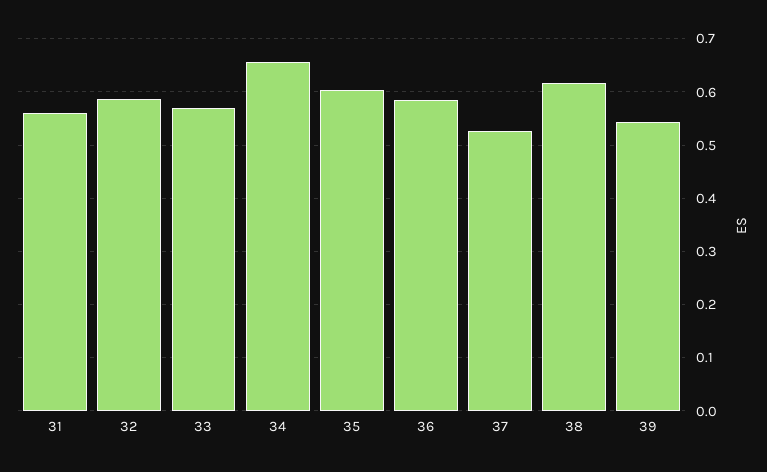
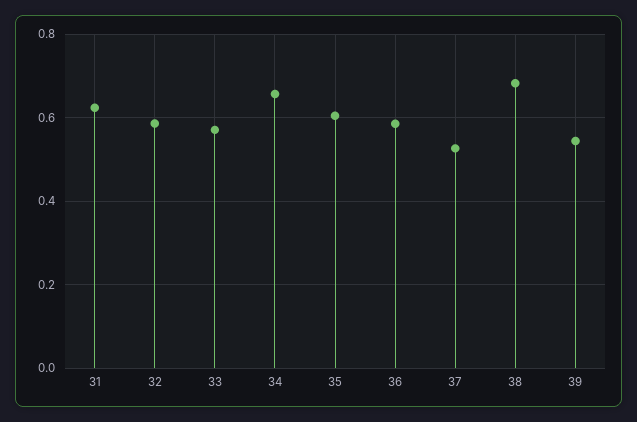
  {
-   "31": 0.56,
+   "31": 0.62,
    "32": 0.58,
    "33": 0.58,
    "34": 0.66,
    "35": 0.6,
    "36": 0.58,
    "37": 0.52,
-   "38": 0.62,
+   "38": 0.68,
    "39": 0.54
  }

